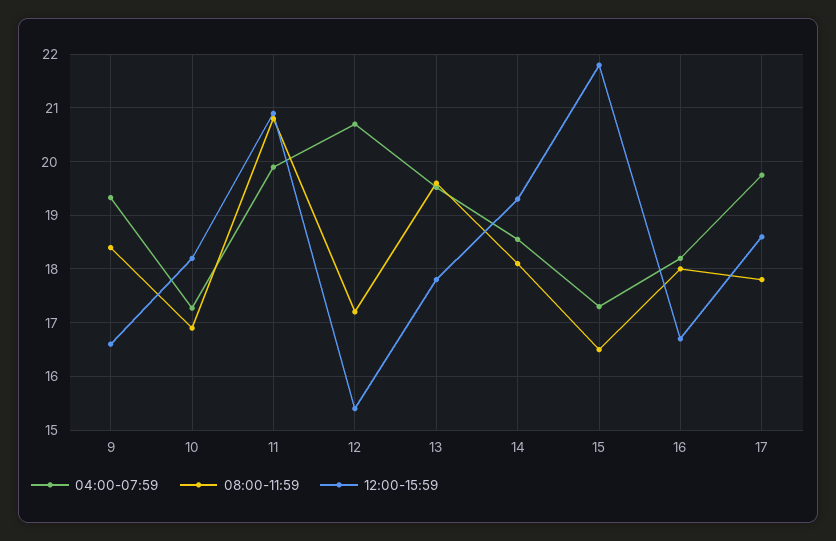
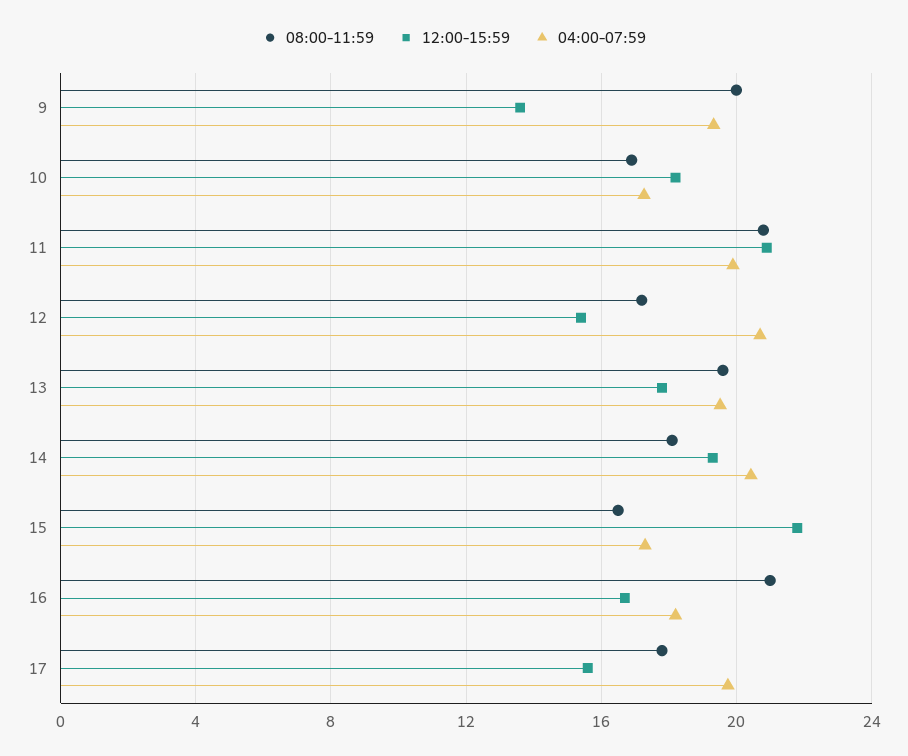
  {
    "04:00-07:59": {
      "9": 19.4,
      "10": 17.2,
      "11": 20,
      "12": 20.8,
      "13": 19.6,
-     "14": 18.6,
+     "14": 20.5,
      "15": 17.4,
      "16": 18.2,
      "17": 19.8
    },
    "08:00-11:59": {
-     "9": 18.4,
+     "9": 20,
      "10": 17,
      "11": 20.8,
      "12": 17.2,
      "13": 19.6,
      "14": 18.2,
      "15": 16.6,
-     "16": 18,
+     "16": 21,
      "17": 17.8
    },
    "12:00-15:59": {
-     "9": 16.6,
+     "9": 13.5,
      "10": 18.2,
      "11": 21,
      "12": 15.4,
      "13": 17.8,
      "14": 19.4,
      "15": 21.8,
      "16": 16.8,
-     "17": 18.6
+     "17": 15.5
    }
  }

